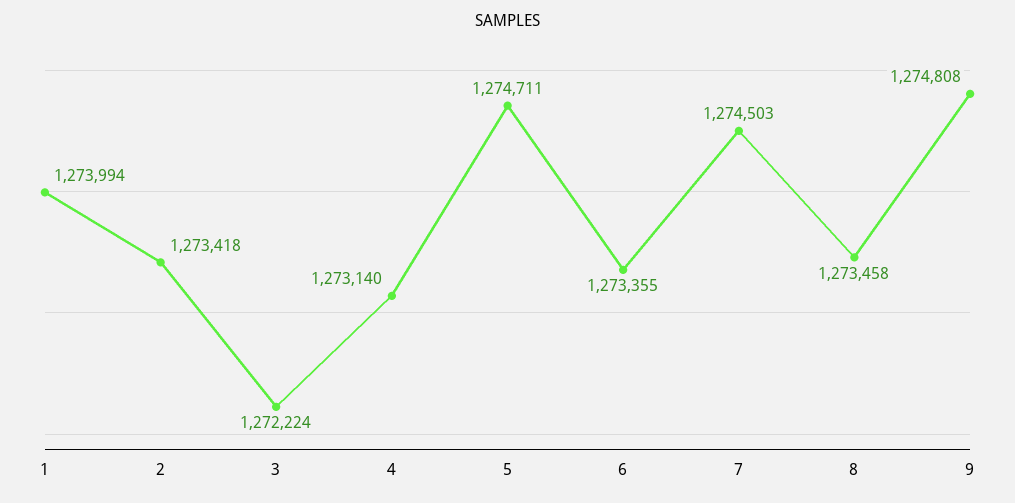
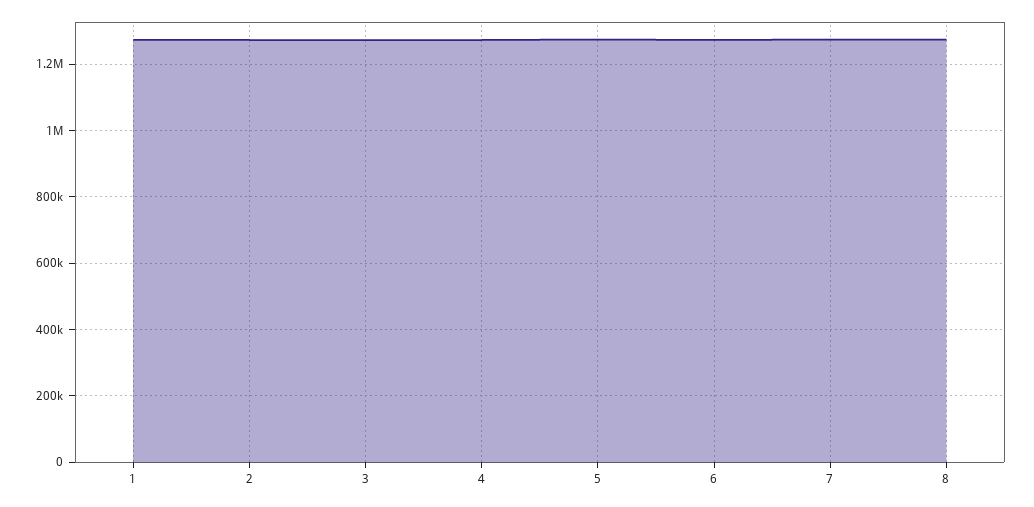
  {
    "1": 1273994,
    "2": 1273418,
    "3": 1272224,
    "4": 1273140,
    "5": 1274711,
    "6": 1273355,
    "7": 1274503,
-   "8": 1273458,
+   "8": 1273458
-   "9": 1274808
  }

